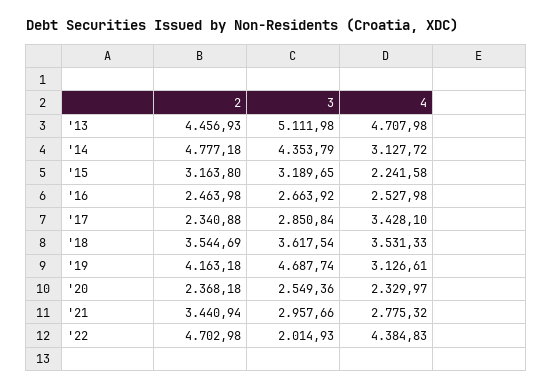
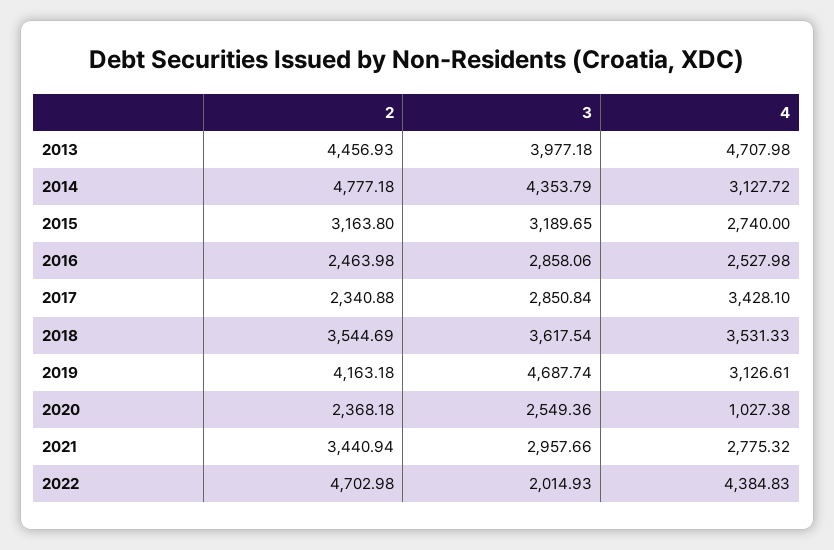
  {
    "2": {
      "'13": 4456.93,
      "'14": 4777.18,
      "'15": 3163.8,
      "'16": 2463.98,
      "'17": 2340.88,
      "'18": 3544.69,
      "'19": 4163.18,
      "'20": 2368.18,
      "'21": 3440.94,
      "'22": 4702.98
    },
    "3": {
-     "'13": 5111.98,
+     "'13": 3977.18,
      "'14": 4353.79,
      "'15": 3189.65,
-     "'16": 2663.92,
+     "'16": 2858.06,
      "'17": 2850.84,
      "'18": 3617.54,
      "'19": 4687.74,
      "'20": 2549.36,
      "'21": 2957.66,
      "'22": 2014.93
    },
    "4": {
      "'13": 4707.98,
      "'14": 3127.72,
-     "'15": 2241.58,
+     "'15": 2740,
      "'16": 2527.98,
      "'17": 3428.1,
      "'18": 3531.33,
      "'19": 3126.61,
-     "'20": 2329.97,
+     "'20": 1027.38,
      "'21": 2775.32,
      "'22": 4384.83
    }
  }

